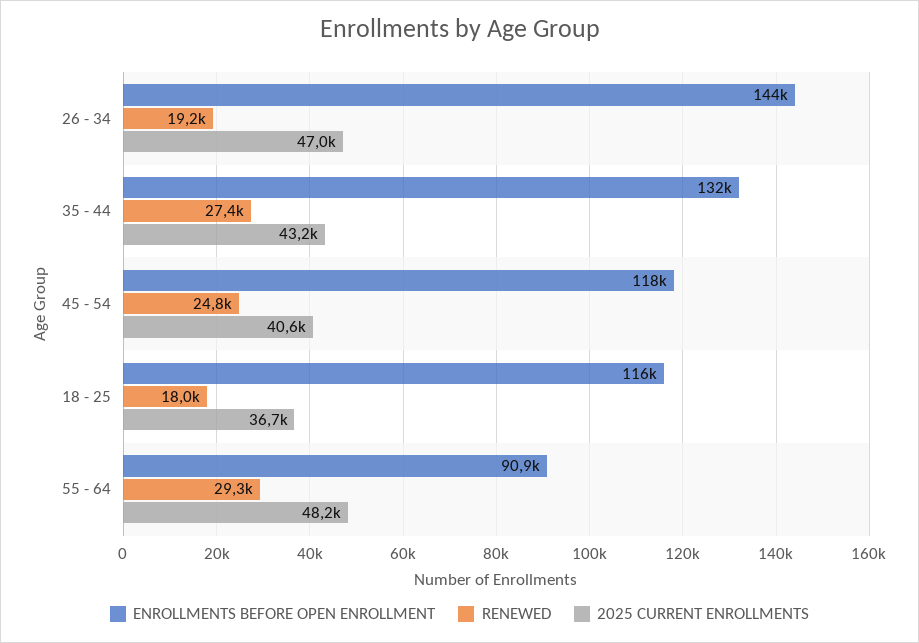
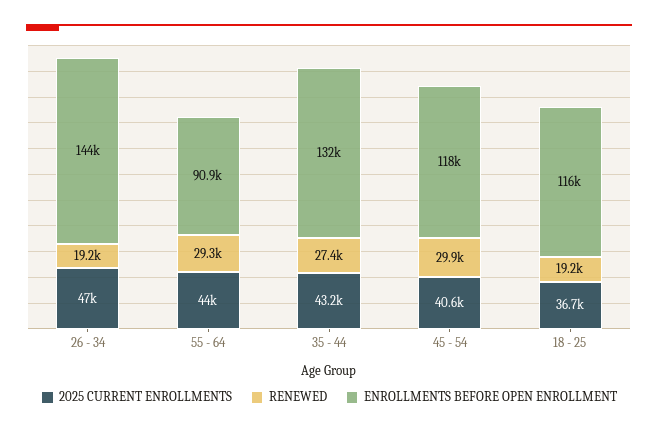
  {
    "ENROLLMENTS BEFORE OPEN ENROLLMENT": {
      "26 - 34": 144000,
      "35 - 44": 132000,
      "45 - 54": 118000,
      "18 - 25": 116000,
      "55 - 64": 90900
    },
    "RENEWED": {
      "26 - 34": 19200,
      "35 - 44": 27400,
-     "45 - 54": 24800,
+     "45 - 54": 29900,
-     "18 - 25": 18000,
+     "18 - 25": 19200,
      "55 - 64": 29300
    },
    "2025 CURRENT ENROLLMENTS": {
      "26 - 34": 47000,
      "35 - 44": 43200,
      "45 - 54": 40600,
      "18 - 25": 36700,
-     "55 - 64": 48200
+     "55 - 64": 44000
    }
  }

